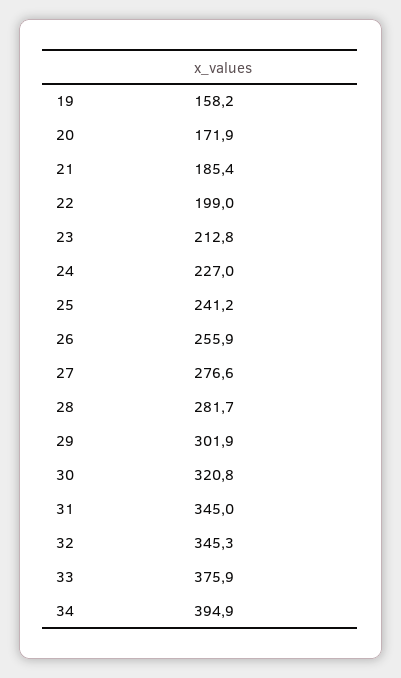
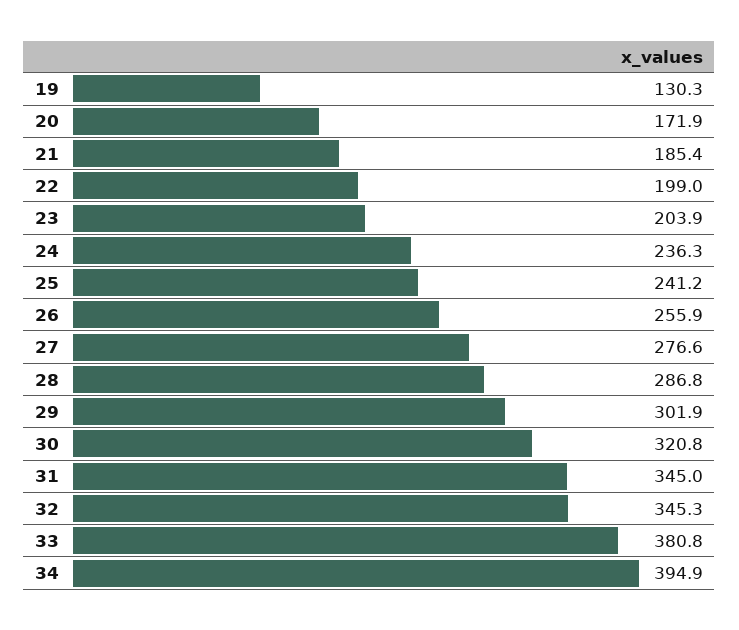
  {
-   "19": 158.2,
+   "19": 130.3,
    "20": 171.9,
    "21": 185.4,
    "22": 199,
-   "23": 212.8,
+   "23": 203.9,
-   "24": 227,
+   "24": 236.3,
    "25": 241.2,
    "26": 255.9,
    "27": 276.6,
-   "28": 281.7,
+   "28": 286.8,
    "29": 301.9,
    "30": 320.8,
    "31": 345,
    "32": 345.3,
-   "33": 375.9,
+   "33": 380.8,
    "34": 394.9
  }

